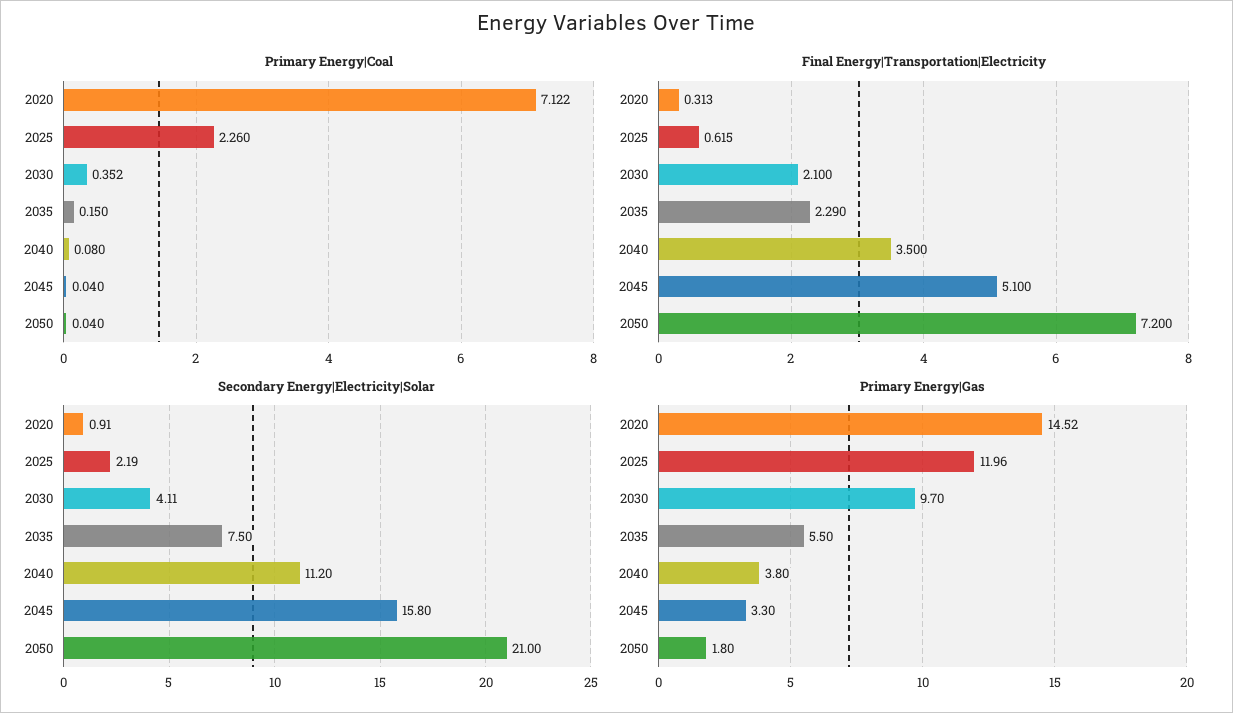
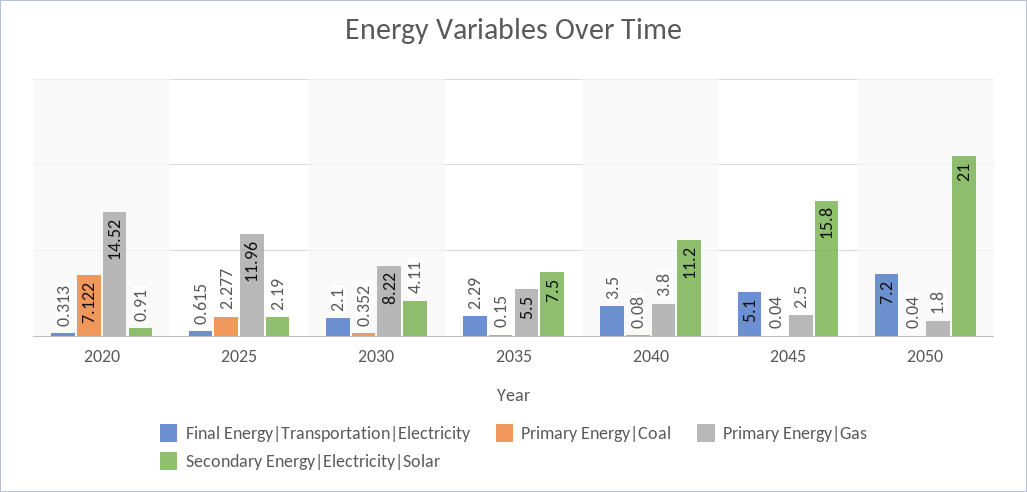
  {
    "Primary Energy|Coal": {
      "2020": 7.122,
-     "2025": 2.26,
+     "2025": 2.277,
      "2030": 0.352,
      "2035": 0.15,
      "2040": 0.08,
      "2045": 0.04,
      "2050": 0.04
    },
    "Final Energy|Transportation|Electricity": {
      "2020": 0.313,
      "2025": 0.615,
      "2030": 2.1,
      "2035": 2.29,
      "2040": 3.5,
      "2045": 5.1,
      "2050": 7.2
    },
    "Secondary Energy|Electricity|Solar": {
      "2020": 0.91,
      "2025": 2.19,
      "2030": 4.11,
      "2035": 7.5,
      "2040": 11.2,
      "2045": 15.8,
      "2050": 21
    },
    "Primary Energy|Gas": {
      "2020": 14.52,
      "2025": 11.96,
-     "2030": 9.7,
+     "2030": 8.22,
      "2035": 5.5,
      "2040": 3.8,
-     "2045": 3.3,
+     "2045": 2.5,
      "2050": 1.8
    }
  }

